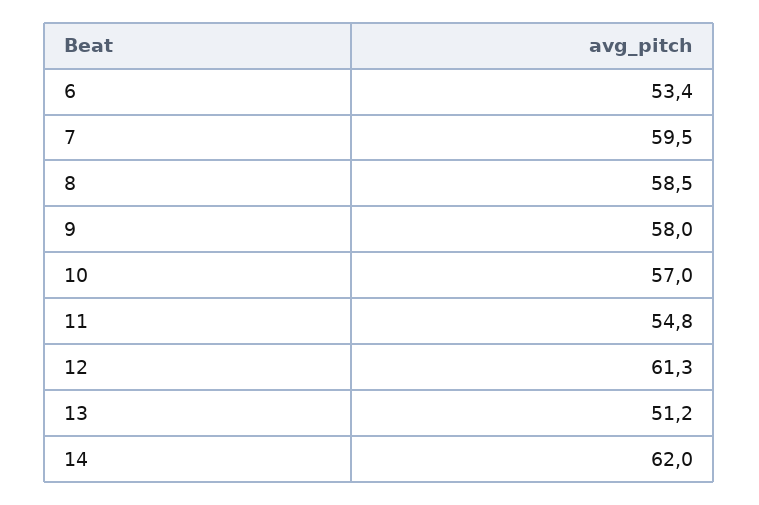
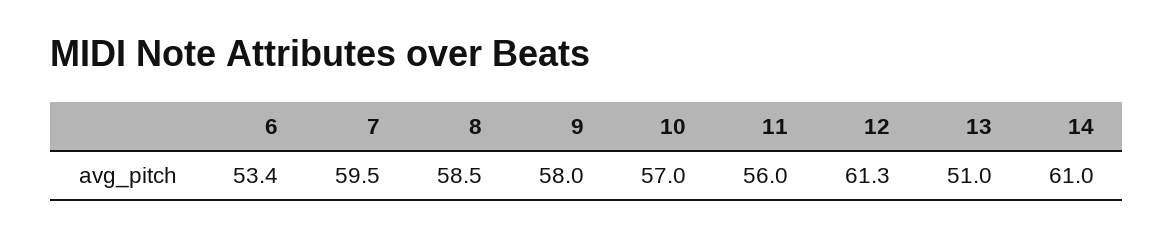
  {
    "6": 53.4,
    "7": 59.5,
    "8": 58.5,
    "9": 58,
    "10": 57,
-   "11": 54.8,
+   "11": 56,
    "12": 61.3,
-   "13": 51.2,
+   "13": 51,
-   "14": 62
+   "14": 61
  }

